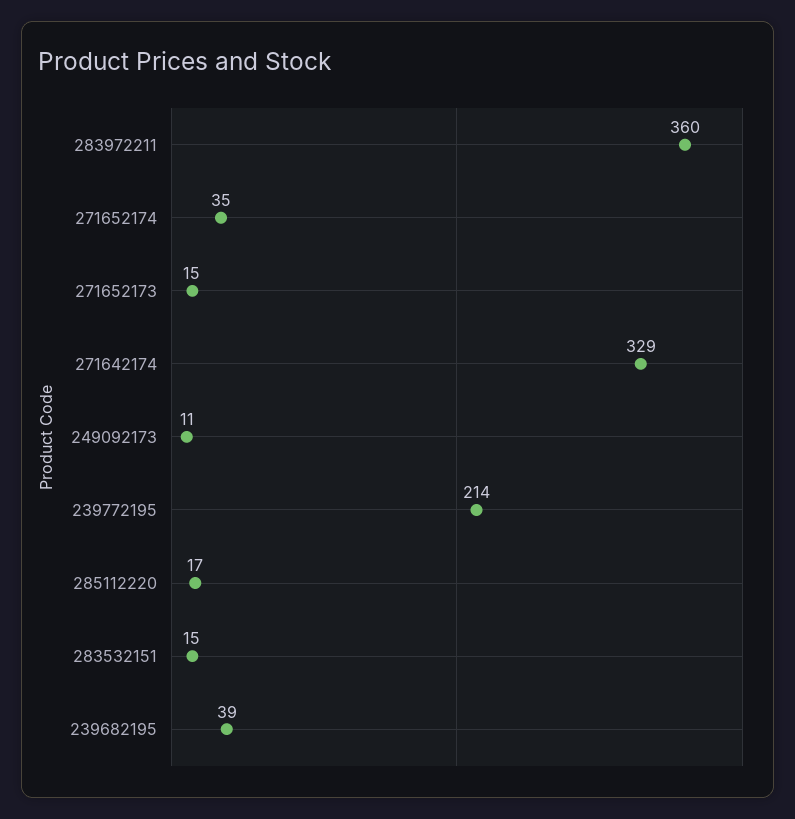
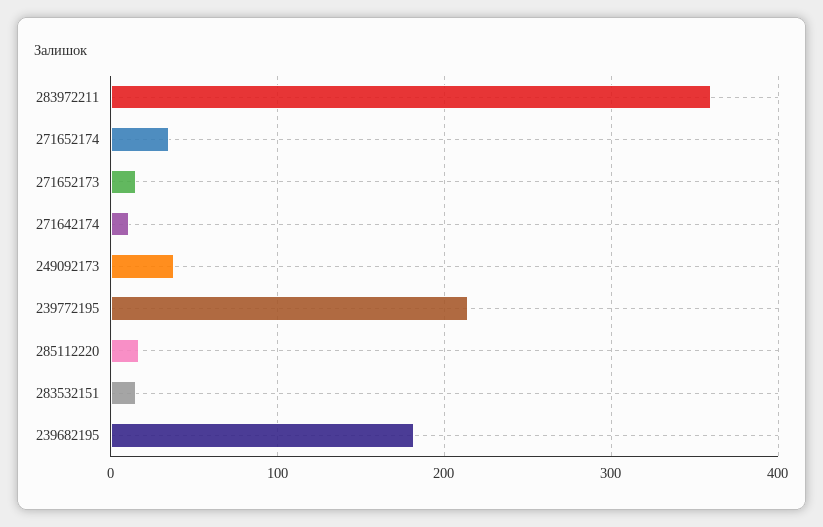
  {
    "283972211": 360,
    "271652174": 35,
    "271652173": 15,
-   "271642174": 329,
+   "271642174": 10,
-   "249092173": 11,
+   "249092173": 40,
    "239772195": 214,
    "285112220": 17,
    "283532151": 15,
-   "239682195": 39
+   "239682195": 180
  }

